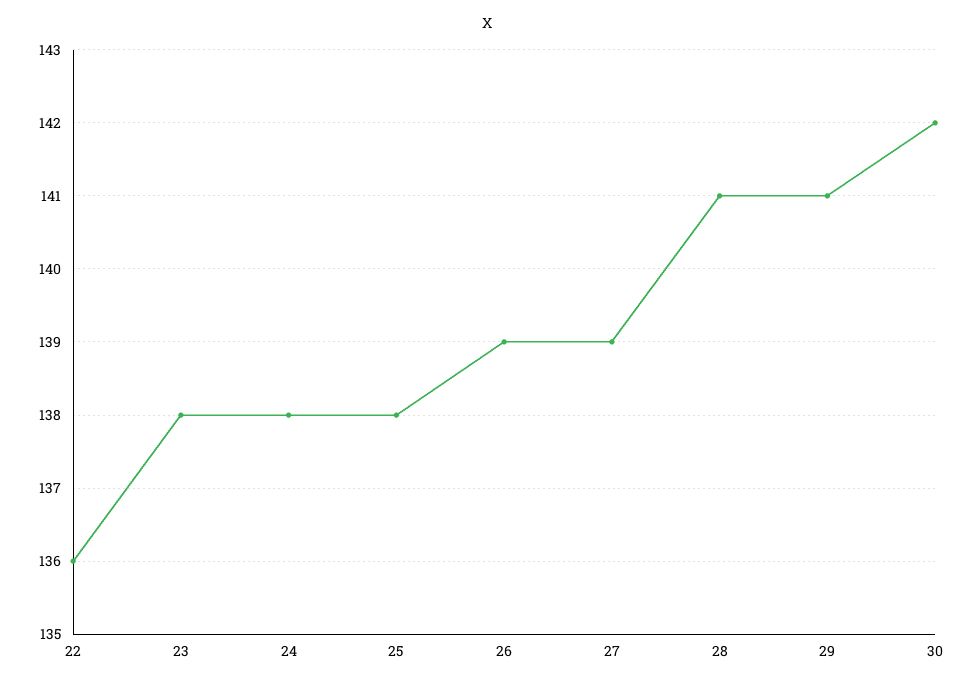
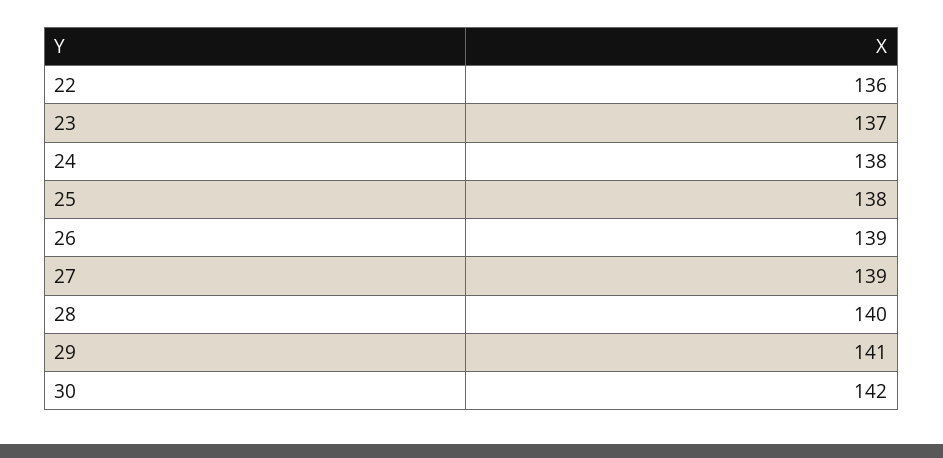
  {
    "22": 136,
-   "23": 138,
+   "23": 137,
    "24": 138,
    "25": 138,
    "26": 139,
    "27": 139,
-   "28": 141,
+   "28": 140,
    "29": 141,
    "30": 142
  }

